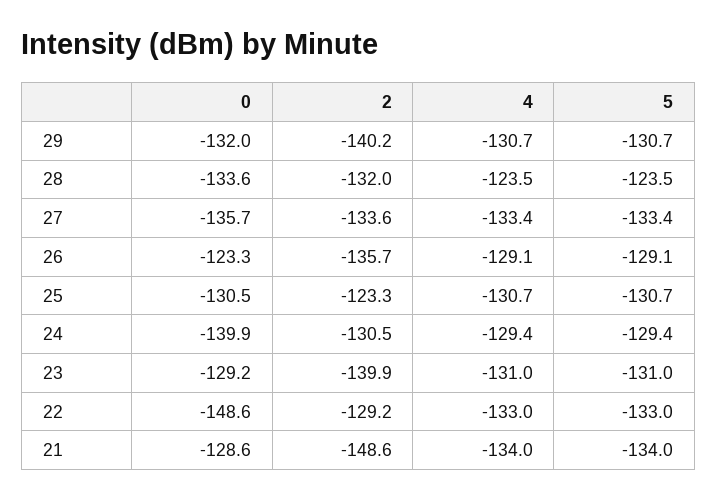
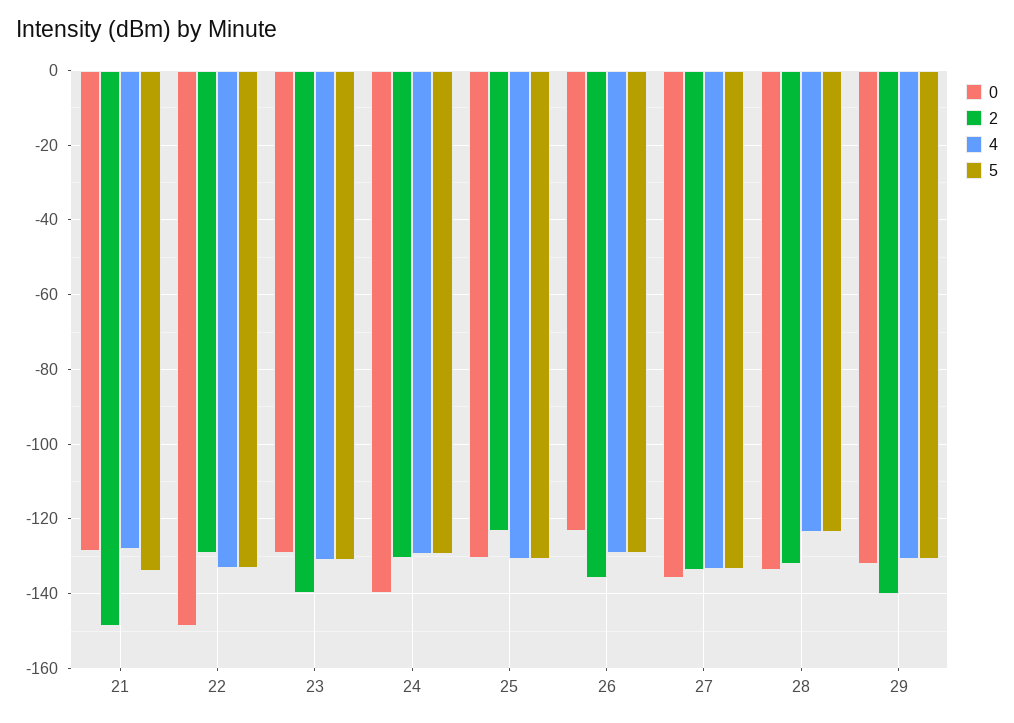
  {
    "0": {
      "29": -132,
      "28": -133.6,
      "27": -135.7,
      "26": -123.3,
      "25": -130.5,
      "24": -139.9,
      "23": -129.2,
      "22": -148.6,
      "21": -128.6
    },
    "2": {
      "29": -140.2,
      "28": -132,
      "27": -133.6,
      "26": -135.7,
      "25": -123.3,
      "24": -130.5,
      "23": -139.9,
      "22": -129.2,
      "21": -148.6
    },
    "4": {
      "29": -130.7,
      "28": -123.5,
      "27": -133.4,
      "26": -129.1,
      "25": -130.7,
      "24": -129.4,
      "23": -131,
      "22": -133,
-     "21": -134
+     "21": -128
    },
    "5": {
      "29": -130.7,
      "28": -123.5,
      "27": -133.4,
      "26": -129.1,
      "25": -130.7,
      "24": -129.4,
      "23": -131,
      "22": -133,
      "21": -134
    }
  }

